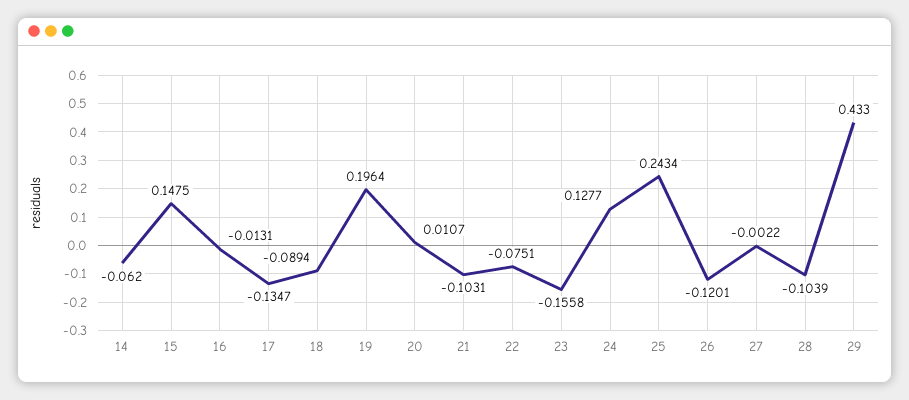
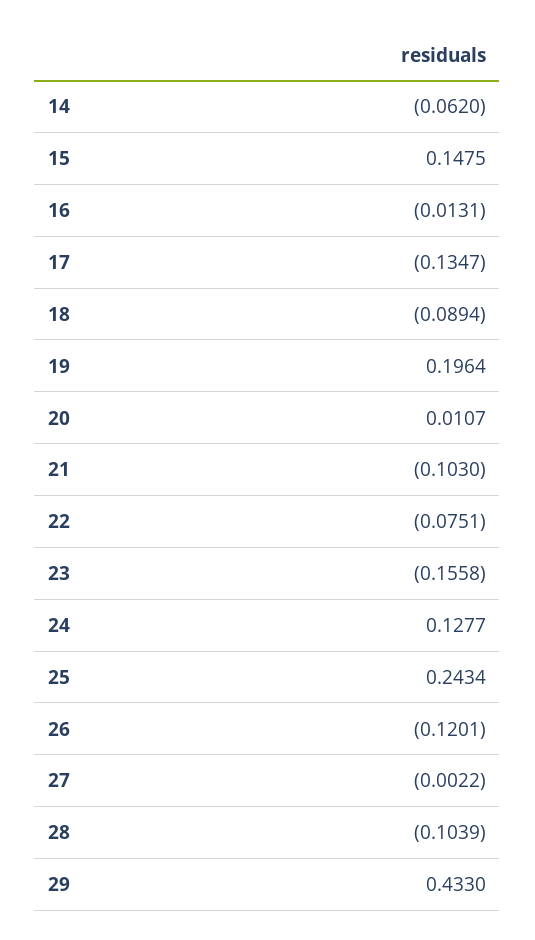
  {
    "14": -0.062,
    "15": 0.1475,
    "16": -0.0131,
    "17": -0.1347,
    "18": -0.0894,
    "19": 0.1964,
    "20": 0.0107,
-   "21": -0.1031,
+   "21": -0.103,
    "22": -0.0751,
    "23": -0.1558,
    "24": 0.1277,
    "25": 0.2434,
    "26": -0.1201,
    "27": -0.0022,
    "28": -0.1039,
    "29": 0.433
  }

